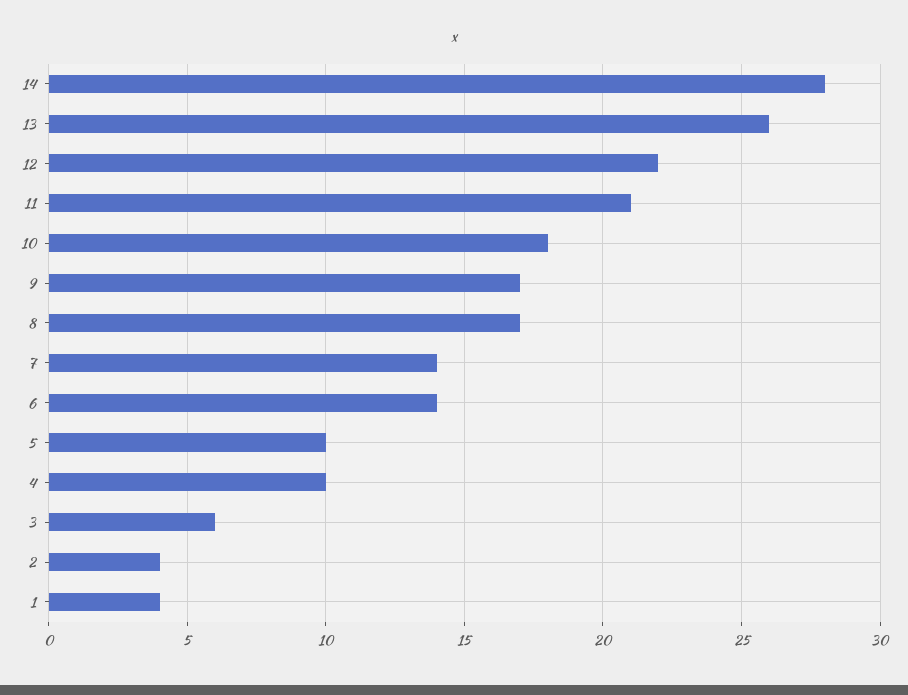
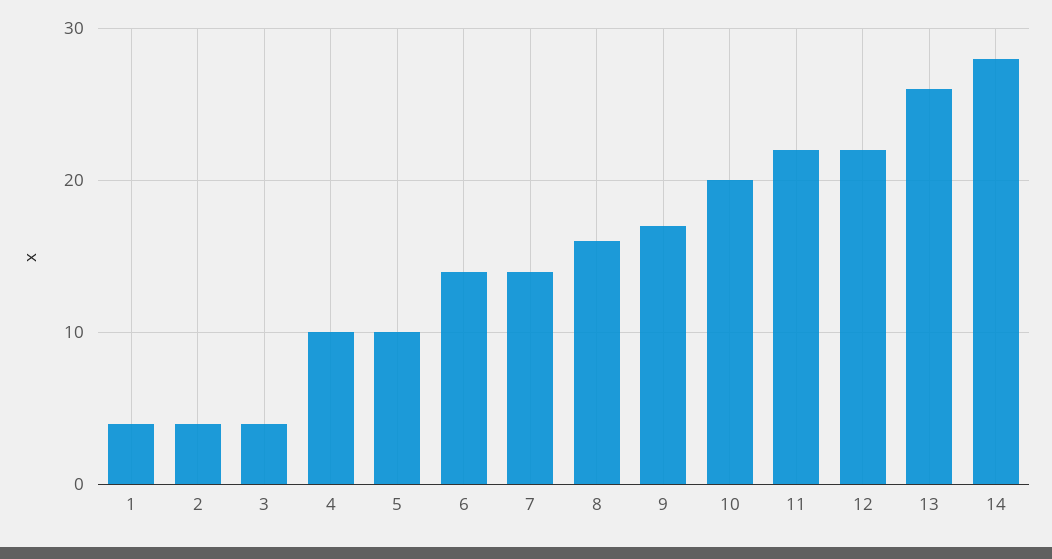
  {
    "14": 28,
    "13": 26,
    "12": 22,
-   "11": 21,
+   "11": 22,
-   "10": 18,
+   "10": 20,
    "9": 17,
-   "8": 17,
+   "8": 16,
    "7": 14,
    "6": 14,
    "5": 10,
    "4": 10,
-   "3": 6,
+   "3": 4,
    "2": 4,
    "1": 4
  }

